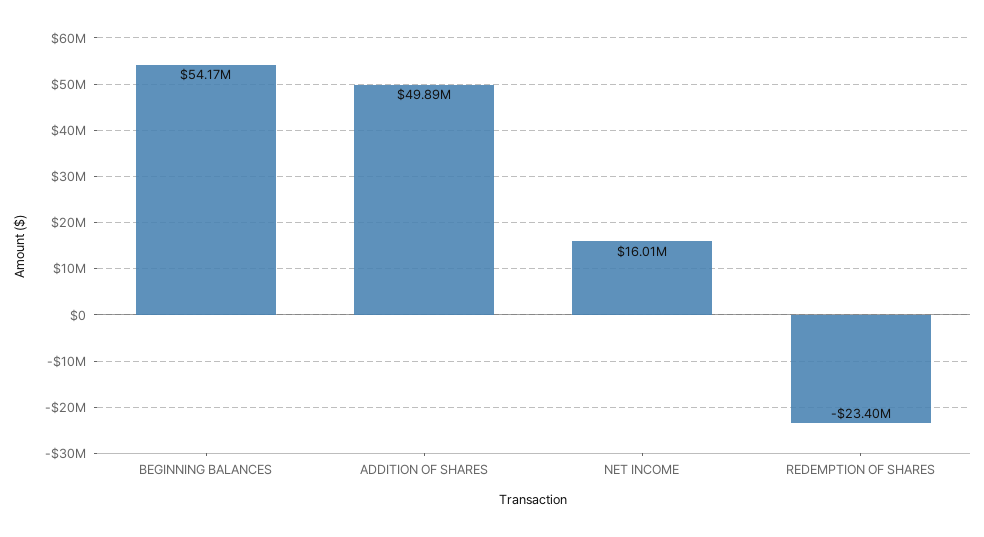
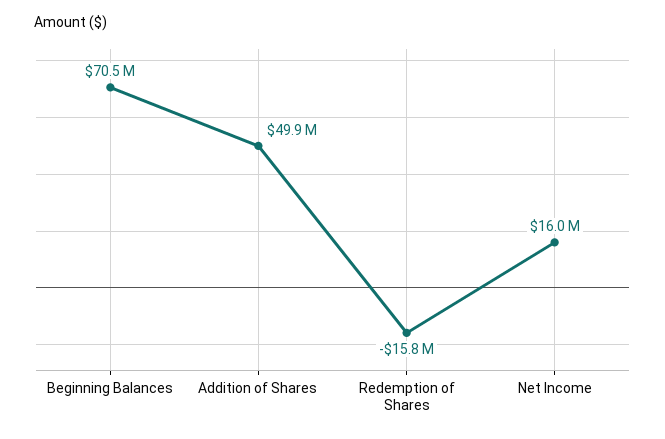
  {
-   "BEGINNING BALANCES": 54170000,
+   "BEGINNING BALANCES": 70500000,
    "ADDITION OF SHARES": 49890000,
    "NET INCOME": 16010000,
-   "REDEMPTION OF SHARES": -23400000
+   "REDEMPTION OF SHARES": -15800000
  }

